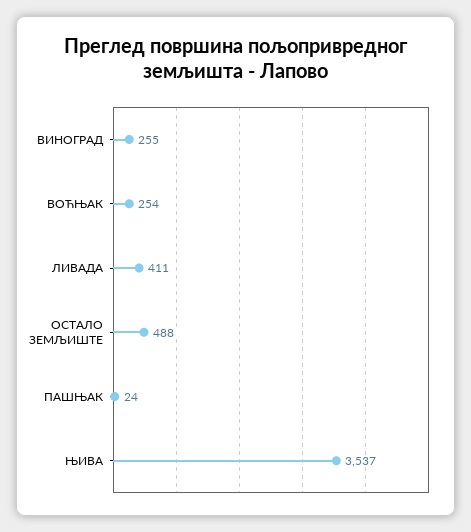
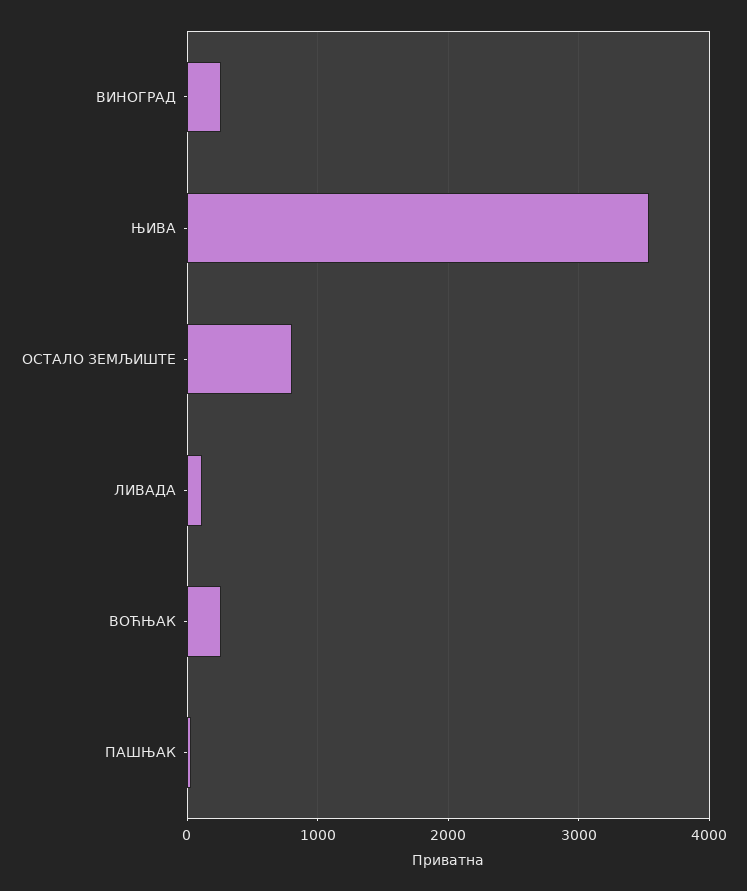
  {
    "ВИНОГРАД": 255,
    "ВОЋЊАК": 254,
-   "ЛИВАДА": 411,
+   "ЛИВАДА": 100,
-   "ОСТАЛО ЗЕМЉИШТЕ": 488,
+   "ОСТАЛО ЗЕМЉИШТЕ": 800,
    "ПАШЊАК": 24,
    "ЊИВА": 3537
  }

